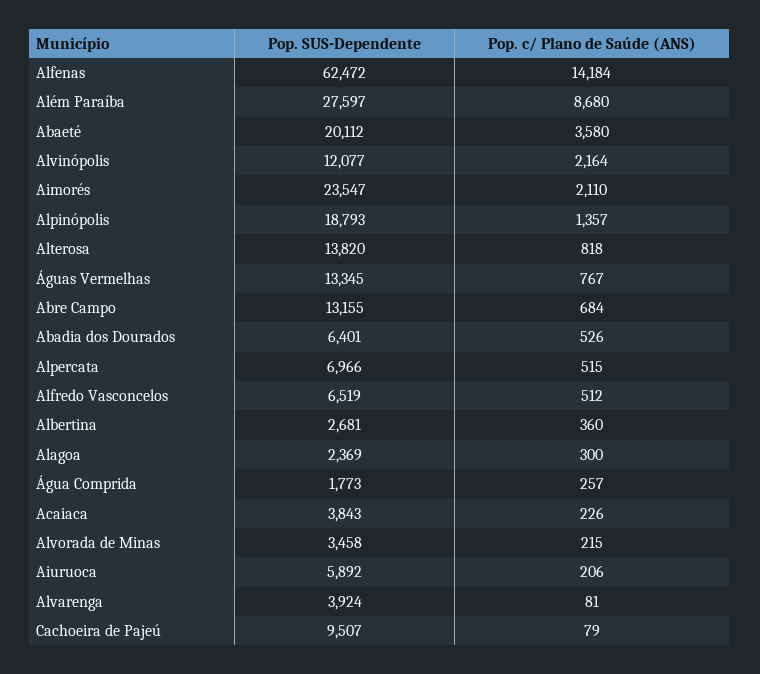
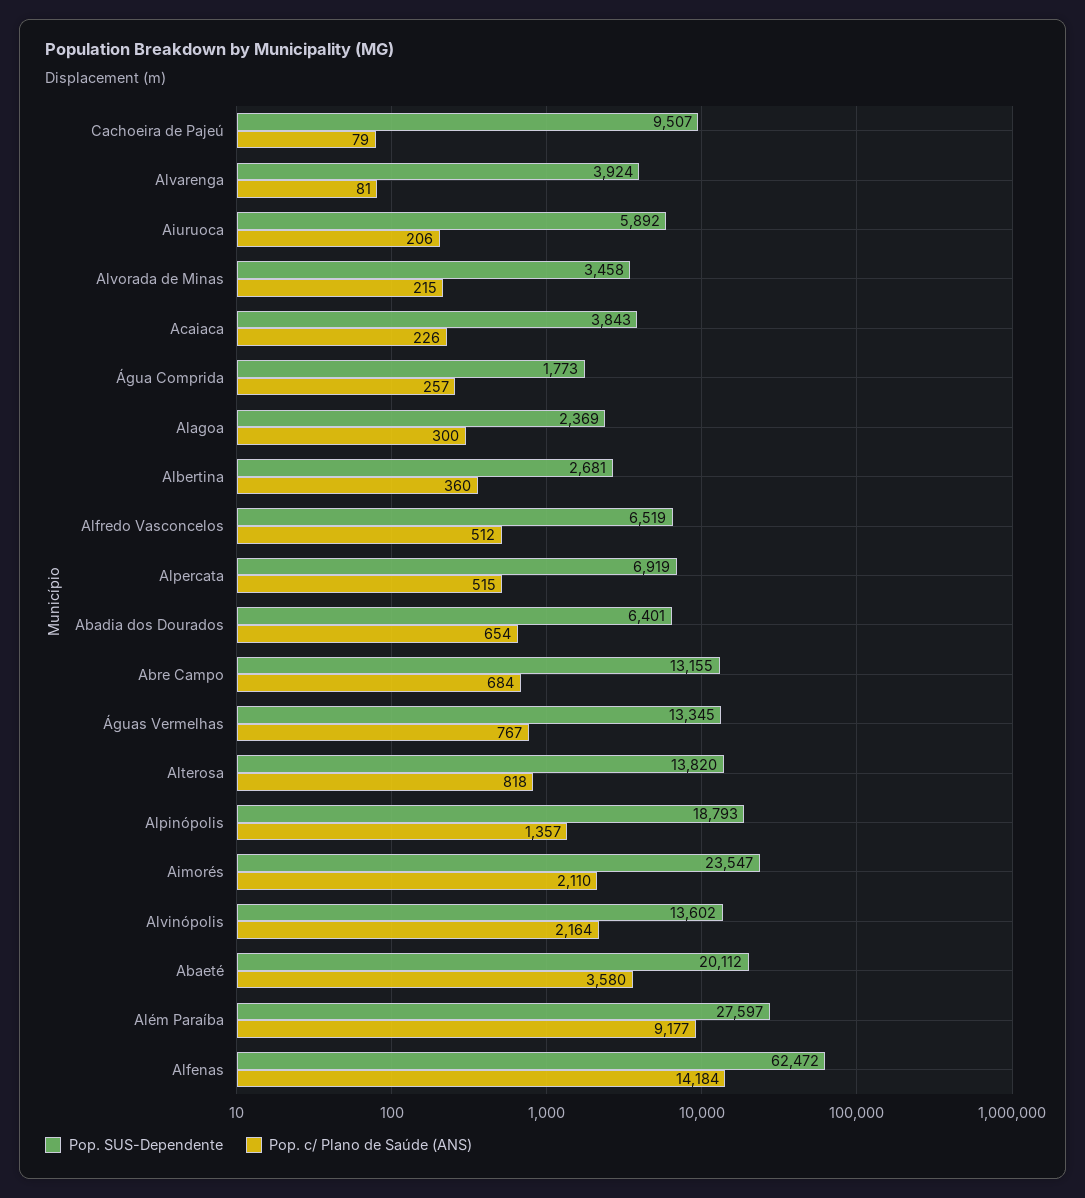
  {
    "Pop. SUS-Dependente": {
      "Alfenas": 62472,
      "Além Paraíba": 27597,
      "Abaeté": 20112,
-     "Alvinópolis": 12077,
+     "Alvinópolis": 13602,
      "Aimorés": 23547,
      "Alpinópolis": 18793,
      "Alterosa": 13820,
      "Águas Vermelhas": 13345,
      "Abre Campo": 13155,
      "Abadia dos Dourados": 6401,
-     "Alpercata": 6966,
+     "Alpercata": 6919,
      "Alfredo Vasconcelos": 6519,
      "Albertina": 2681,
      "Alagoa": 2369,
      "Água Comprida": 1773,
      "Acaiaca": 3843,
      "Alvorada de Minas": 3458,
      "Aiuruoca": 5892,
      "Alvarenga": 3924,
      "Cachoeira de Pajeú": 9507
    },
    "Pop. c/ Plano de Saúde (ANS)": {
      "Alfenas": 14184,
-     "Além Paraíba": 8680,
+     "Além Paraíba": 9177,
      "Abaeté": 3580,
      "Alvinópolis": 2164,
      "Aimorés": 2110,
      "Alpinópolis": 1357,
      "Alterosa": 818,
      "Águas Vermelhas": 767,
      "Abre Campo": 684,
-     "Abadia dos Dourados": 526,
+     "Abadia dos Dourados": 654,
      "Alpercata": 515,
      "Alfredo Vasconcelos": 512,
      "Albertina": 360,
      "Alagoa": 300,
      "Água Comprida": 257,
      "Acaiaca": 226,
      "Alvorada de Minas": 215,
      "Aiuruoca": 206,
      "Alvarenga": 81,
      "Cachoeira de Pajeú": 79
    }
  }

